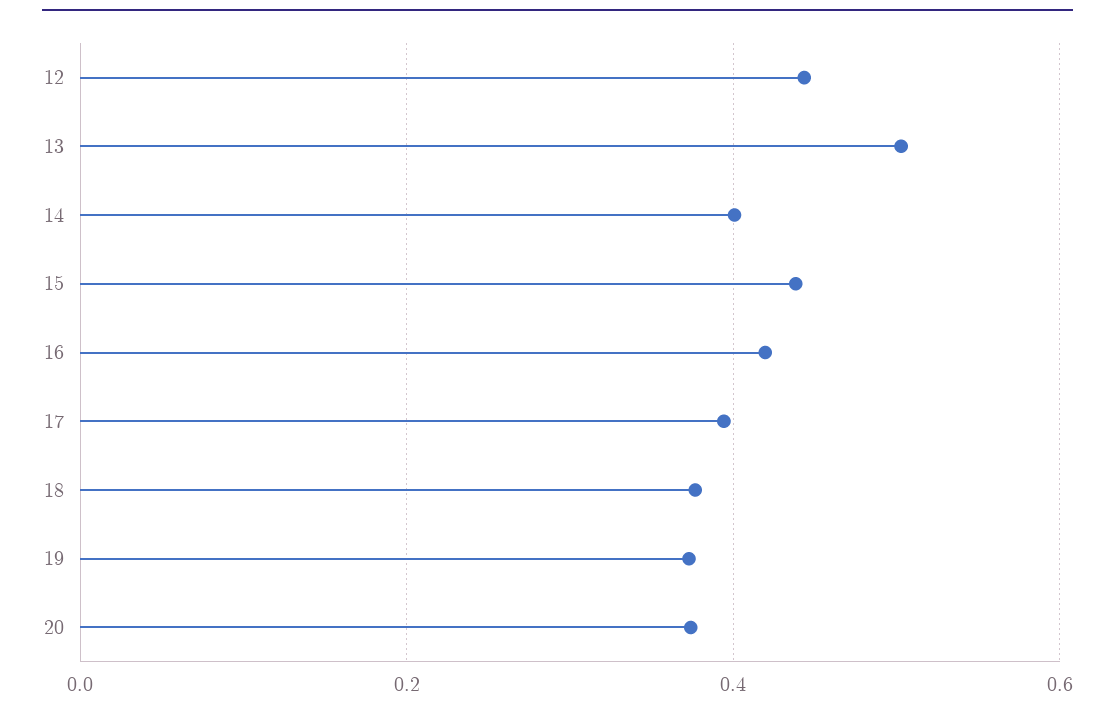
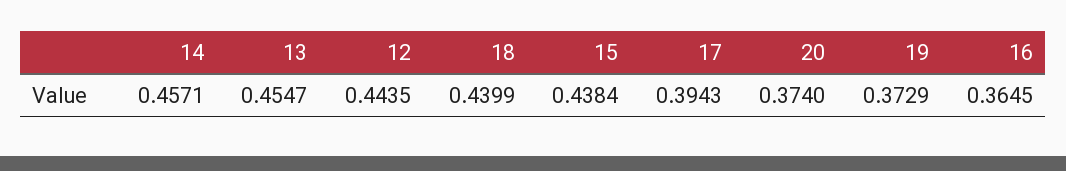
  {
    "12": 0.4435,
-   "13": 0.5,
+   "13": 0.4547,
-   "14": 0.4,
+   "14": 0.4571,
    "15": 0.4384,
-   "16": 0.42,
+   "16": 0.3645,
    "17": 0.3943,
-   "18": 0.38,
+   "18": 0.4399,
    "19": 0.3729,
    "20": 0.374
  }

